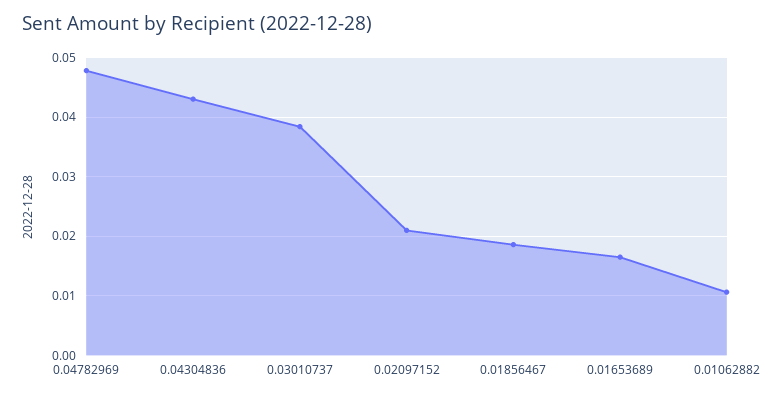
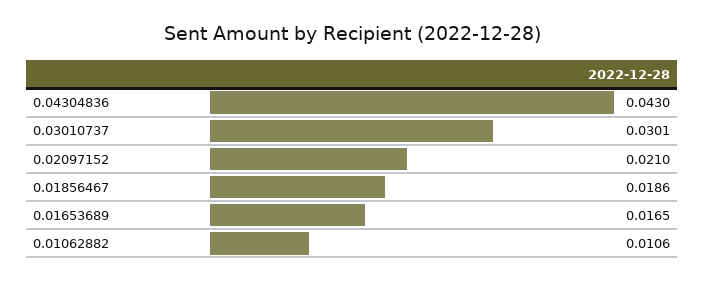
  {
-   "0.04782969": 0.048,
    "0.04304836": 0.043,
-   "0.03010737": 0.038,
+   "0.03010737": 0.0301,
    "0.02097152": 0.021,
    "0.01856467": 0.0186,
    "0.01653689": 0.0165,
    "0.01062882": 0.0106
  }

